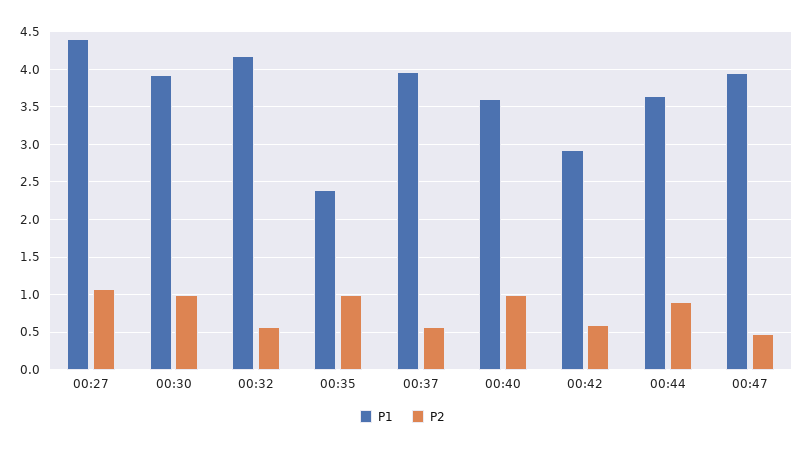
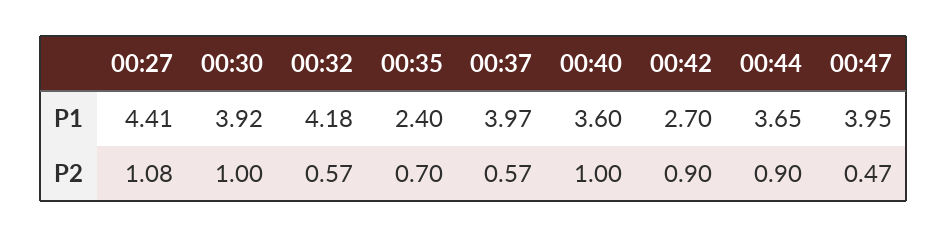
  {
    "P1": {
      "00:27": 4.41,
      "00:30": 3.92,
      "00:32": 4.18,
      "00:35": 2.4,
      "00:37": 3.97,
      "00:40": 3.6,
-     "00:42": 2.9,
+     "00:42": 2.7,
      "00:44": 3.65,
      "00:47": 3.95
    },
    "P2": {
      "00:27": 1.08,
      "00:30": 1,
      "00:32": 0.57,
-     "00:35": 1,
+     "00:35": 0.7,
      "00:37": 0.57,
      "00:40": 1,
-     "00:42": 0.6,
+     "00:42": 0.9,
      "00:44": 0.9,
      "00:47": 0.47
    }
  }

